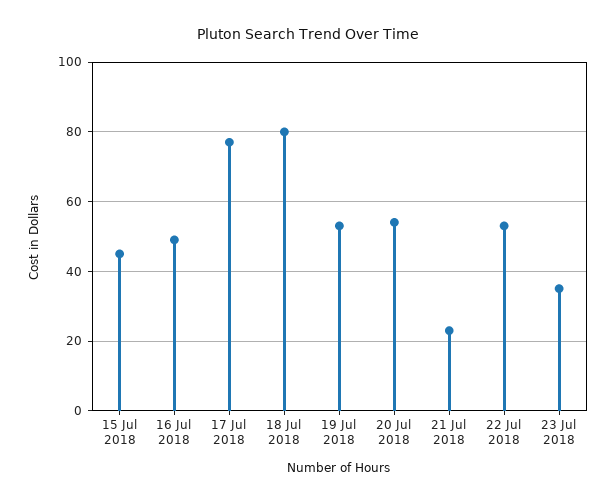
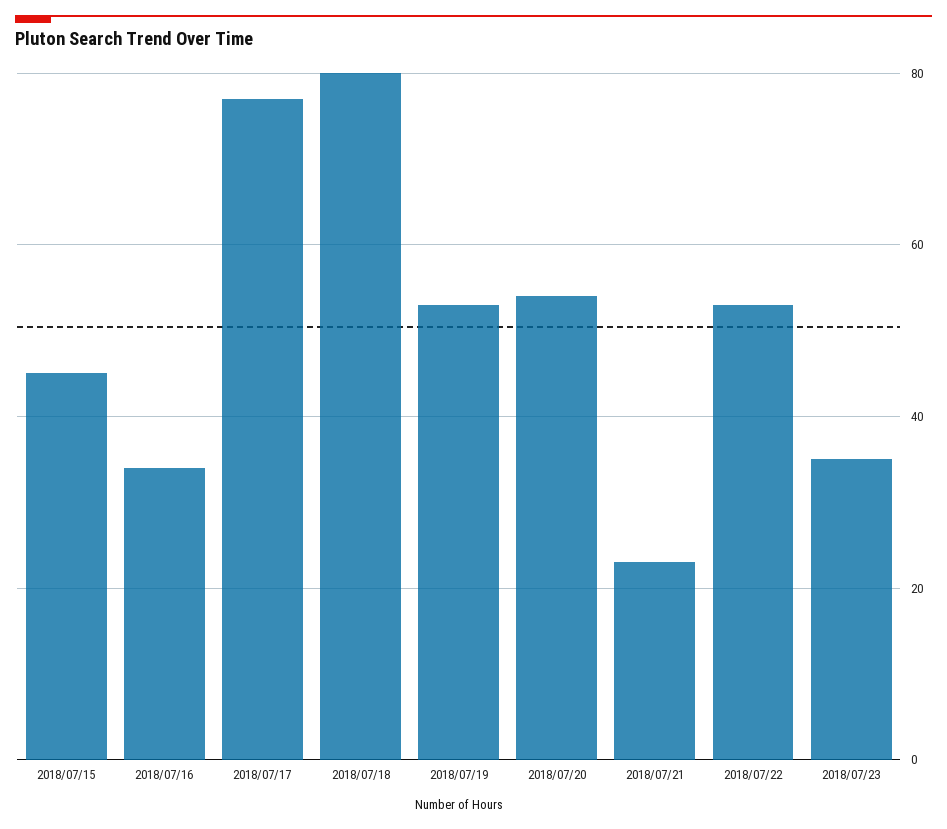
  {
    "15 Jul 2018": 45,
-   "16 Jul 2018": 50,
+   "16 Jul 2018": 35,
    "17 Jul 2018": 75,
    "18 Jul 2018": 80,
    "19 Jul 2018": 55,
    "20 Jul 2018": 55,
    "21 Jul 2018": 25,
    "22 Jul 2018": 55,
    "23 Jul 2018": 35
  }

